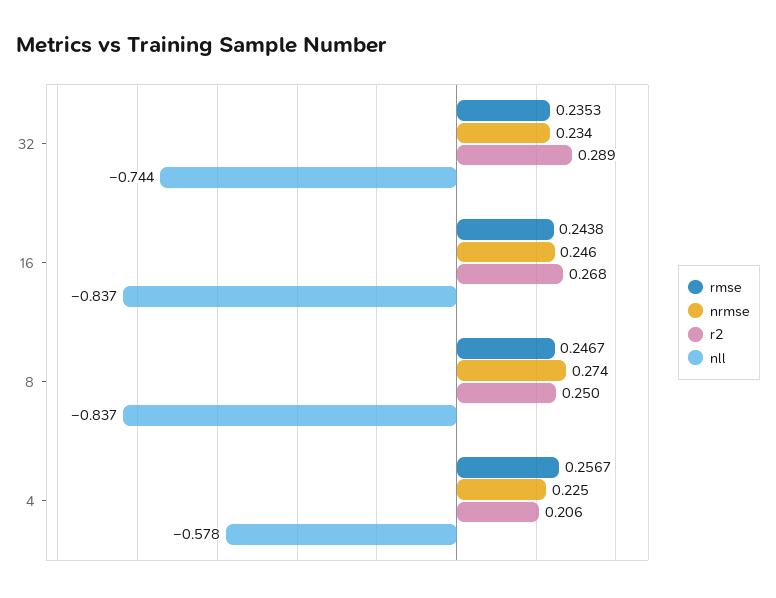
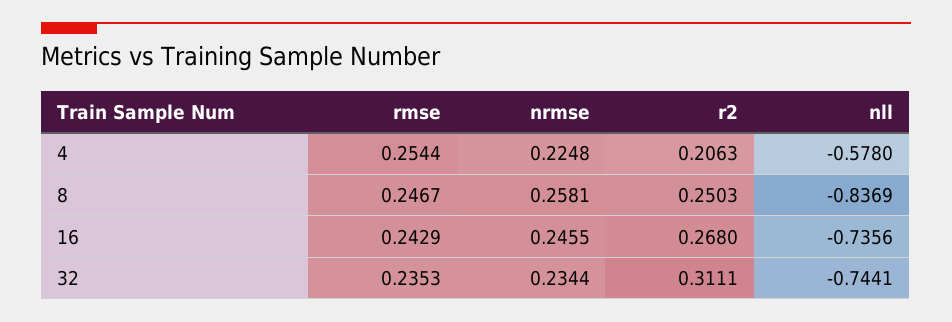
  {
    "rmse": {
      "32": 0.2353,
-     "16": 0.2438,
+     "16": 0.2429,
      "8": 0.2467,
-     "4": 0.2567
+     "4": 0.2544
    },
    "nrmse": {
      "32": 0.2344,
      "16": 0.2455,
-     "8": 0.274,
+     "8": 0.2581,
      "4": 0.2248
    },
    "r2": {
-     "32": 0.289,
+     "32": 0.3111,
      "16": 0.268,
      "8": 0.2503,
      "4": 0.2063
    },
    "nll": {
      "32": -0.7441,
-     "16": -0.837,
+     "16": -0.7356,
      "8": -0.8369,
      "4": -0.578
    }
  }

